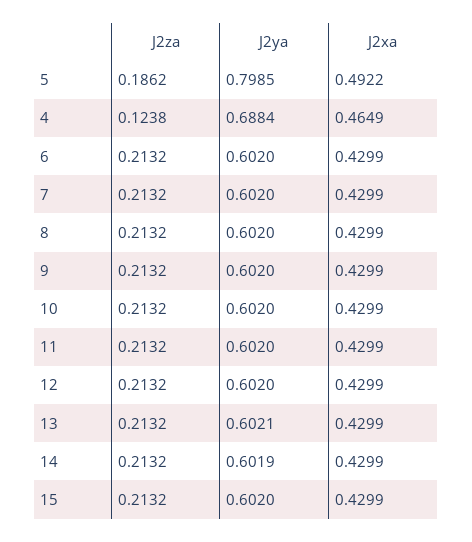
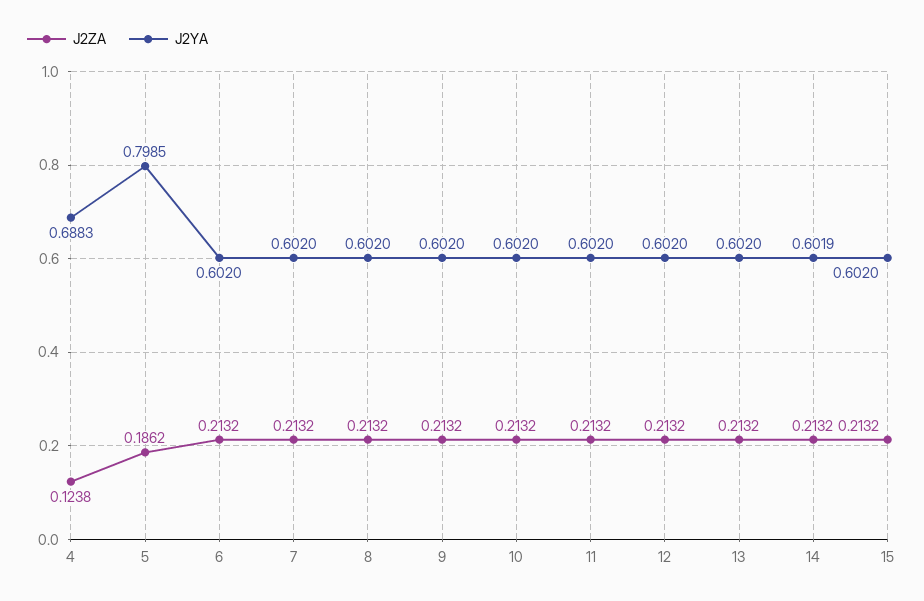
  {
    "J2za": {
      "5": 0.1862,
      "4": 0.1238,
      "6": 0.2132,
      "7": 0.2132,
      "8": 0.2132,
      "9": 0.2132,
      "10": 0.2132,
      "11": 0.2132,
      "12": 0.2132,
      "13": 0.2132,
      "14": 0.2132,
      "15": 0.2132
    },
    "J2ya": {
      "5": 0.7985,
-     "4": 0.6884,
+     "4": 0.6883,
      "6": 0.602,
      "7": 0.602,
      "8": 0.602,
      "9": 0.602,
      "10": 0.602,
      "11": 0.602,
      "12": 0.602,
-     "13": 0.6021,
+     "13": 0.602,
      "14": 0.6019,
      "15": 0.602
-   },
+   }
-   "J2xa": {
-     "5": 0.4922,
-     "4": 0.4649,
-     "6": 0.4299,
-     "7": 0.4299,
-     "8": 0.4299,
-     "9": 0.4299,
-     "10": 0.4299,
-     "11": 0.4299,
-     "12": 0.4299,
-     "13": 0.4299,
-     "14": 0.4299,
-     "15": 0.4299
-   }
  }

